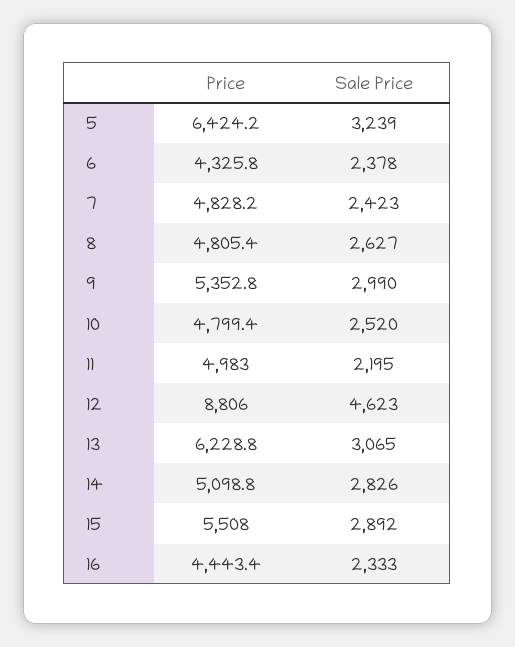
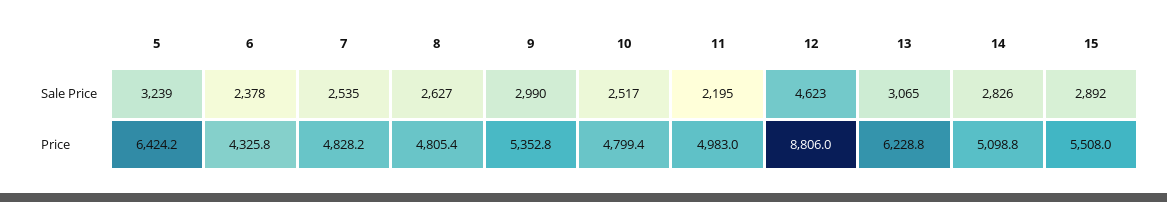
  {
    "Price": {
      "5": 6424.2,
      "6": 4325.8,
      "7": 4828.2,
      "8": 4805.4,
      "9": 5352.8,
      "10": 4799.4,
      "11": 4983,
      "12": 8806,
      "13": 6228.8,
      "14": 5098.8,
-     "15": 5508,
+     "15": 5508
-     "16": 4443.4
    },
    "Sale Price": {
      "5": 3239,
      "6": 2378,
-     "7": 2423,
+     "7": 2535,
      "8": 2627,
      "9": 2990,
-     "10": 2520,
+     "10": 2517,
      "11": 2195,
      "12": 4623,
      "13": 3065,
      "14": 2826,
-     "15": 2892,
+     "15": 2892
-     "16": 2333
    }
  }

